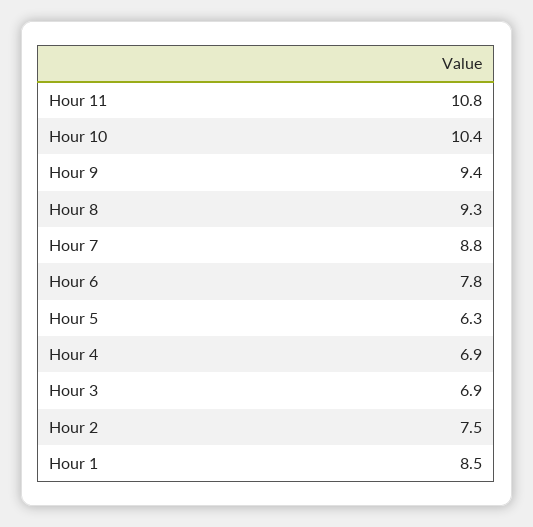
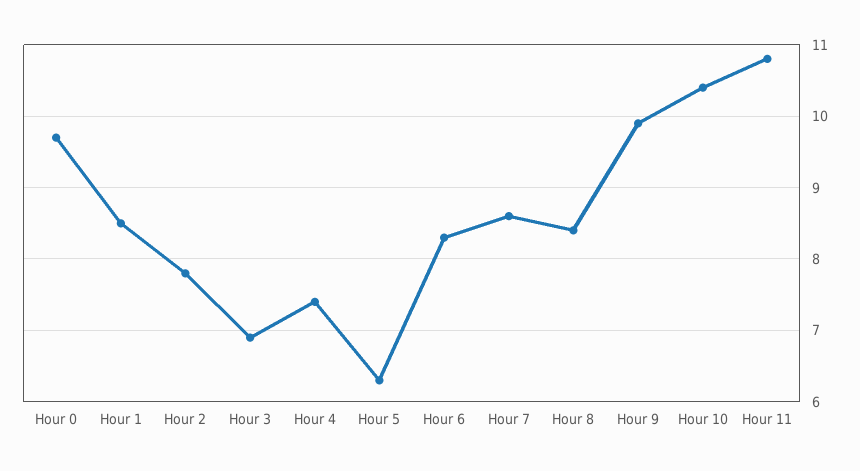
  {
    "Hour 11": 10.8,
    "Hour 10": 10.4,
-   "Hour 9": 9.4,
+   "Hour 9": 9.9,
-   "Hour 8": 9.3,
+   "Hour 8": 8.4,
-   "Hour 7": 8.8,
+   "Hour 7": 8.6,
-   "Hour 6": 7.8,
+   "Hour 6": 8.3,
    "Hour 5": 6.3,
-   "Hour 4": 6.9,
+   "Hour 4": 7.4,
    "Hour 3": 6.9,
-   "Hour 2": 7.5,
+   "Hour 2": 7.8,
-   "Hour 1": 8.5
+   "Hour 1": 8.5,
+   "Hour 0": 9.7
  }

